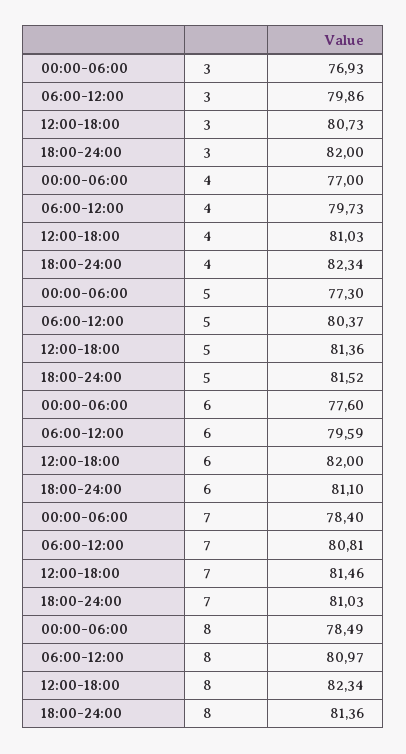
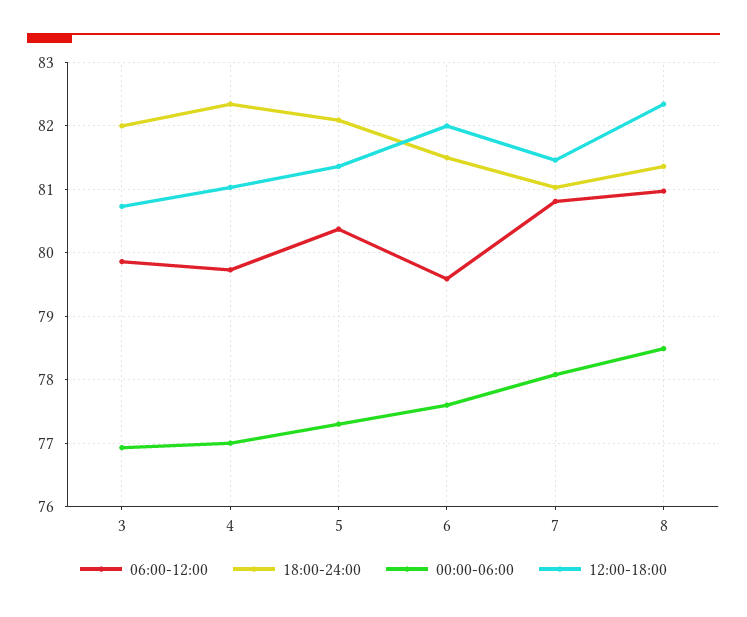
  {
    "00:00-06:00": {
      "3": 76.93,
      "4": 77,
      "5": 77.3,
      "6": 77.6,
-     "7": 78.4,
+     "7": 78.1,
      "8": 78.49
    },
    "06:00-12:00": {
      "3": 79.86,
      "4": 79.73,
      "5": 80.37,
      "6": 79.59,
      "7": 80.81,
      "8": 80.97
    },
    "12:00-18:00": {
      "3": 80.73,
      "4": 81.03,
      "5": 81.36,
      "6": 82,
      "7": 81.46,
      "8": 82.34
    },
    "18:00-24:00": {
      "3": 82,
      "4": 82.34,
-     "5": 81.52,
+     "5": 82.1,
-     "6": 81.1,
+     "6": 81.5,
      "7": 81.03,
      "8": 81.36
    }
  }

